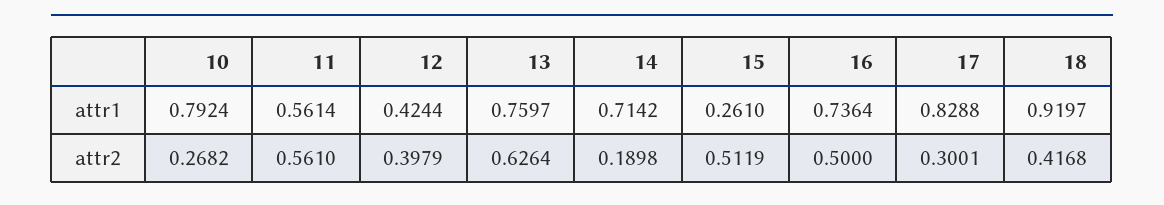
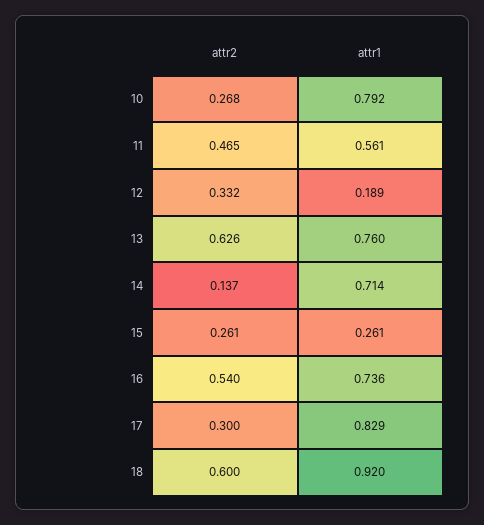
  {
    "10": {
      "attr1": 0.7924,
      "attr2": 0.2682
    },
    "11": {
      "attr1": 0.5614,
-     "attr2": 0.561
+     "attr2": 0.465
    },
    "12": {
-     "attr1": 0.4244,
+     "attr1": 0.189,
-     "attr2": 0.3979
+     "attr2": 0.332
    },
    "13": {
      "attr1": 0.7597,
      "attr2": 0.6264
    },
    "14": {
      "attr1": 0.7142,
-     "attr2": 0.1898
+     "attr2": 0.137
    },
    "15": {
      "attr1": 0.261,
-     "attr2": 0.5119
+     "attr2": 0.261
    },
    "16": {
      "attr1": 0.7364,
-     "attr2": 0.5
+     "attr2": 0.54
    },
    "17": {
      "attr1": 0.8288,
      "attr2": 0.3001
    },
    "18": {
      "attr1": 0.9197,
-     "attr2": 0.4168
+     "attr2": 0.6
    }
  }

